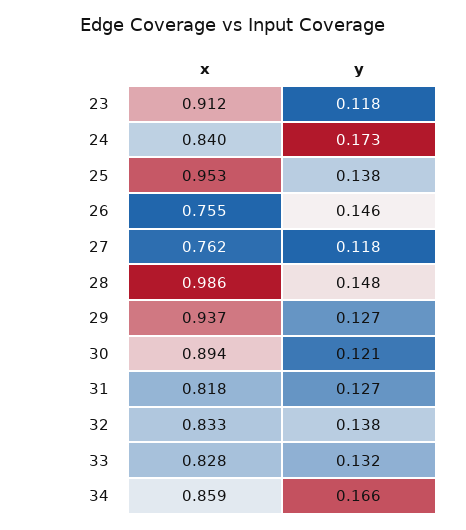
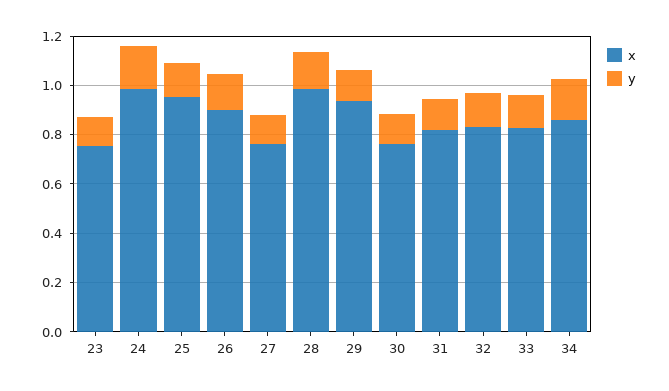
  {
    "x": {
-     "23": 0.912,
+     "23": 0.75,
-     "24": 0.84,
+     "24": 1,
      "25": 0.953,
-     "26": 0.755,
+     "26": 0.9,
      "27": 0.762,
      "28": 0.986,
      "29": 0.937,
-     "30": 0.894,
+     "30": 0.75,
      "31": 0.818,
      "32": 0.833,
      "33": 0.828,
      "34": 0.859
    },
    "y": {
      "23": 0.118,
      "24": 0.173,
      "25": 0.138,
      "26": 0.146,
      "27": 0.118,
      "28": 0.148,
      "29": 0.127,
      "30": 0.121,
      "31": 0.127,
      "32": 0.138,
      "33": 0.132,
      "34": 0.166
    }
  }

